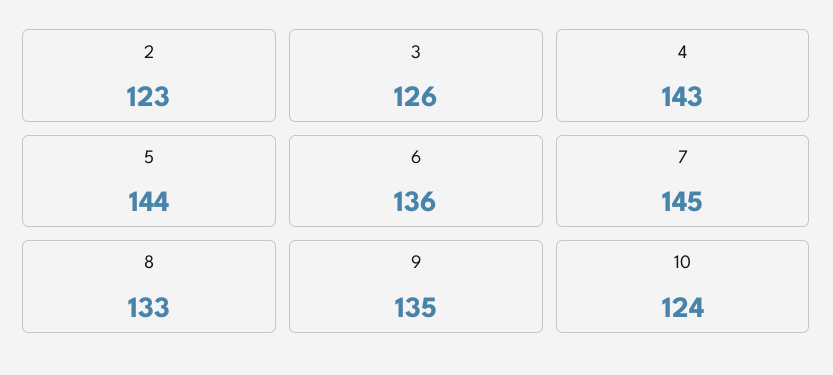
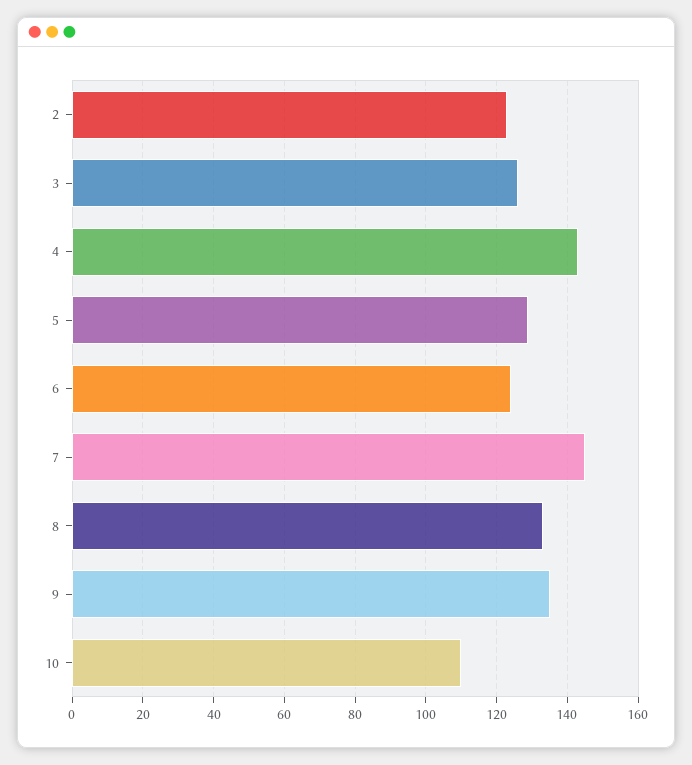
  {
    "2": 123,
    "3": 126,
    "4": 143,
-   "5": 144,
+   "5": 130,
-   "6": 136,
+   "6": 125,
    "7": 145,
    "8": 133,
    "9": 135,
-   "10": 124
+   "10": 110
  }

